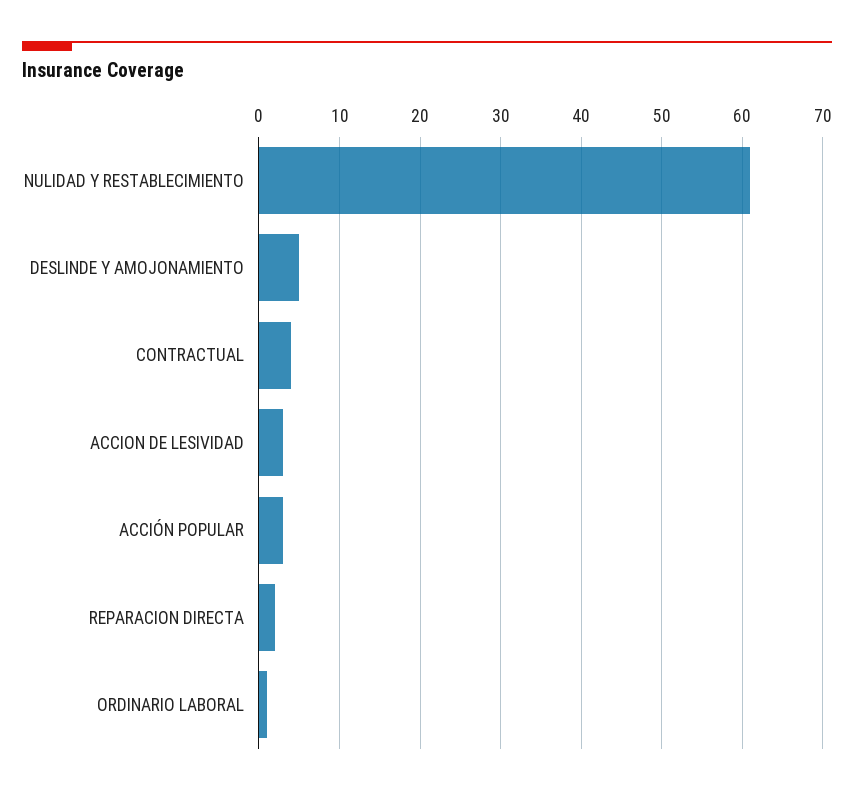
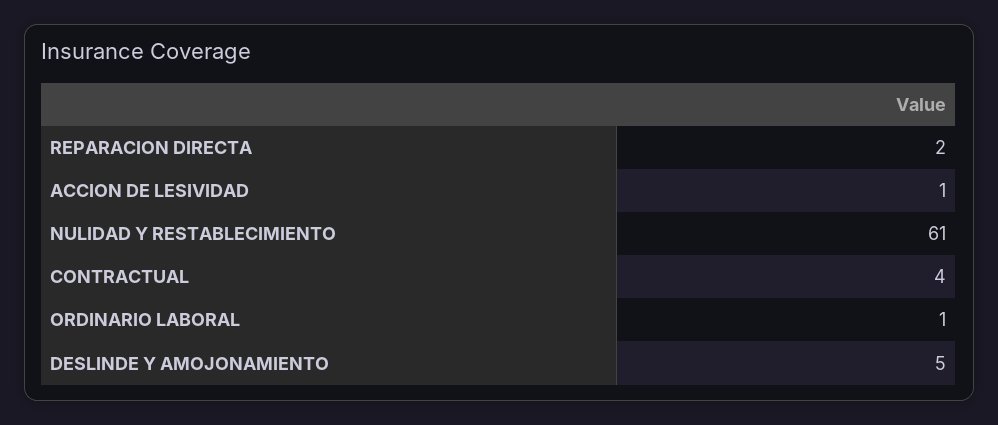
  {
    "NULIDAD Y RESTABLECIMIENTO": 61,
    "DESLINDE Y AMOJONAMIENTO": 5,
    "CONTRACTUAL": 4,
-   "ACCION DE LESIVIDAD": 3,
+   "ACCION DE LESIVIDAD": 1,
-   "ACCIÓN POPULAR": 3,
    "REPARACION DIRECTA": 2,
    "ORDINARIO LABORAL": 1
  }

